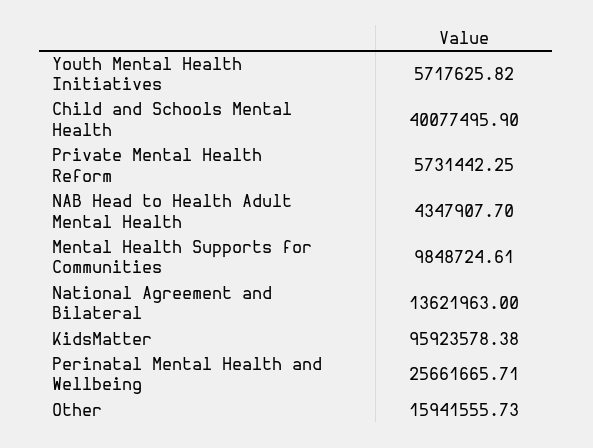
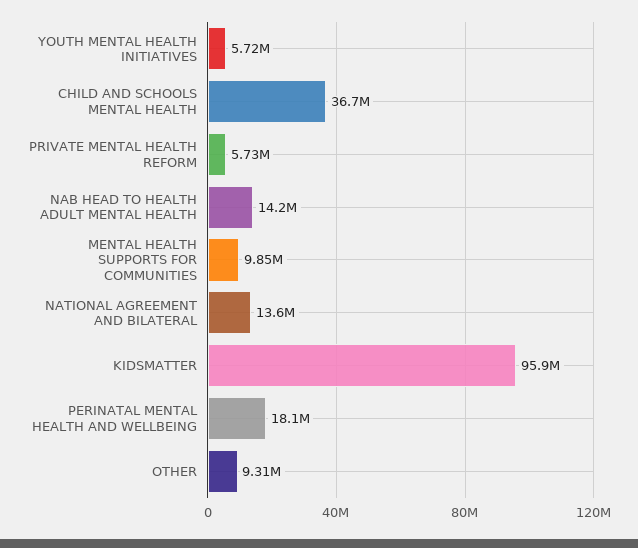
  {
    "Youth Mental Health Initiatives": 5717625.82,
-   "Child and Schools Mental Health": 40077495.9,
+   "Child and Schools Mental Health": 36700000,
    "Private Mental Health Reform": 5731442.25,
-   "NAB Head to Health Adult Mental Health": 4347907.7,
+   "NAB Head to Health Adult Mental Health": 14200000,
    "Mental Health Supports for Communities": 9848724.61,
    "National Agreement and Bilateral": 13621963,
    "KidsMatter": 95923578.38,
-   "Perinatal Mental Health and Wellbeing": 25661665.71,
+   "Perinatal Mental Health and Wellbeing": 18100000,
-   "Other": 15941555.73
+   "Other": 9310000
  }

